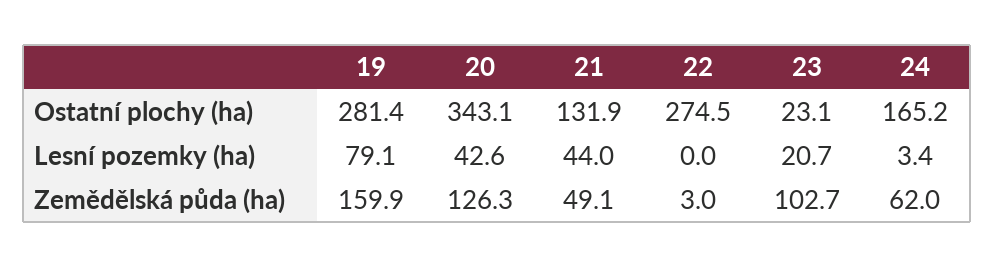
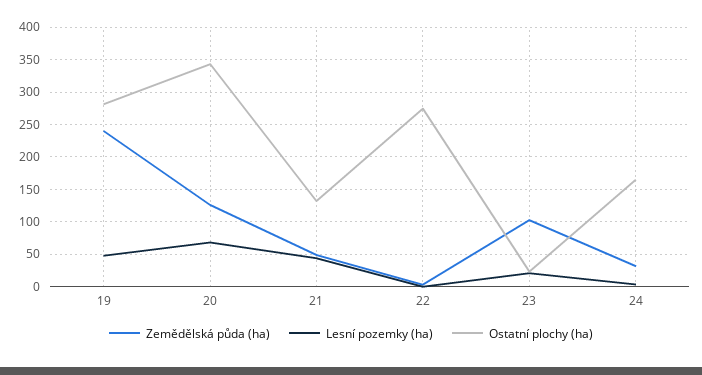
  {
    "Ostatní plochy (ha)": {
      "19": 281.4,
      "20": 343.1,
      "21": 131.9,
      "22": 274.5,
      "23": 23.1,
      "24": 165.2
    },
    "Lesní pozemky (ha)": {
-     "19": 79.1,
+     "19": 50,
-     "20": 42.6,
+     "20": 70,
      "21": 44,
      "22": 0,
      "23": 20.7,
      "24": 3.4
    },
    "Zemědělská půda (ha)": {
-     "19": 159.9,
+     "19": 240,
      "20": 126.3,
      "21": 49.1,
      "22": 3,
      "23": 102.7,
-     "24": 62
+     "24": 30
    }
  }

